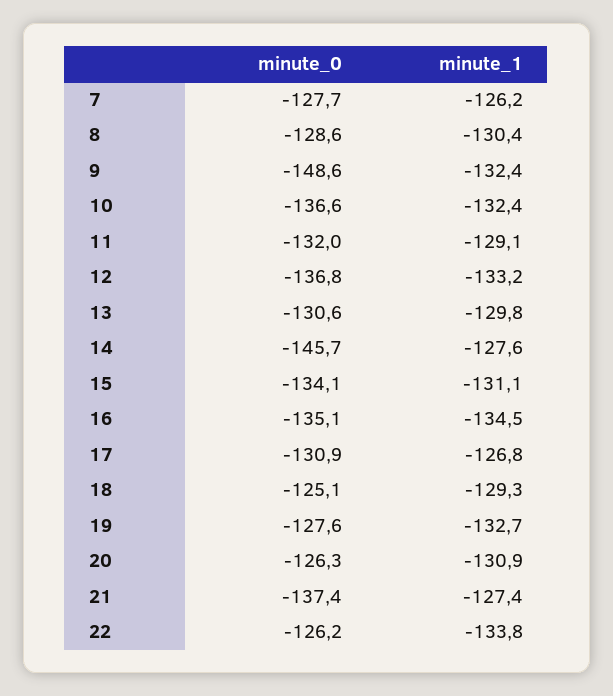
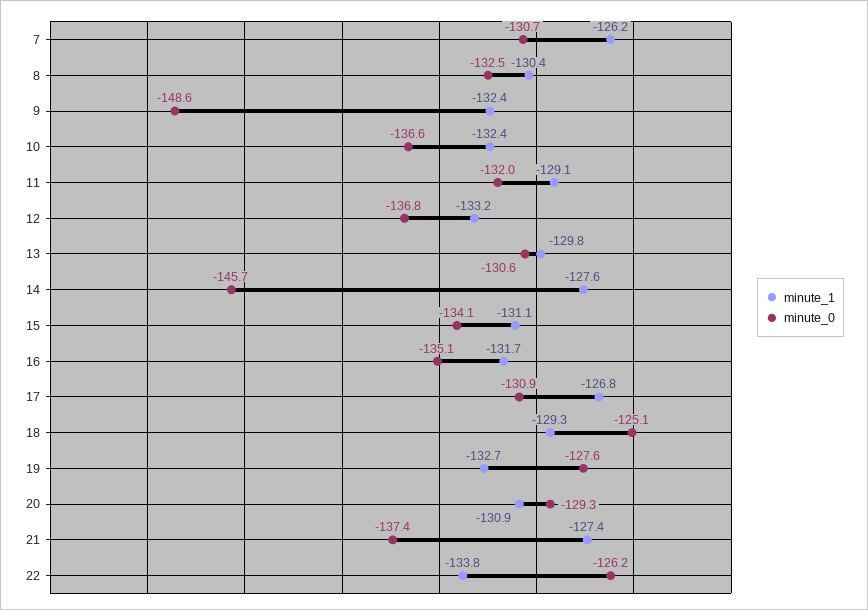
  {
    "minute_0": {
-     "7": -127.7,
+     "7": -130.7,
-     "8": -128.6,
+     "8": -132.5,
      "9": -148.6,
      "10": -136.6,
      "11": -132,
      "12": -136.8,
      "13": -130.6,
      "14": -145.7,
      "15": -134.1,
      "16": -135.1,
      "17": -130.9,
      "18": -125.1,
      "19": -127.6,
-     "20": -126.3,
+     "20": -129.3,
      "21": -137.4,
      "22": -126.2
    },
    "minute_1": {
      "7": -126.2,
      "8": -130.4,
      "9": -132.4,
      "10": -132.4,
      "11": -129.1,
      "12": -133.2,
      "13": -129.8,
      "14": -127.6,
      "15": -131.1,
-     "16": -134.5,
+     "16": -131.7,
      "17": -126.8,
      "18": -129.3,
      "19": -132.7,
      "20": -130.9,
      "21": -127.4,
      "22": -133.8
    }
  }

